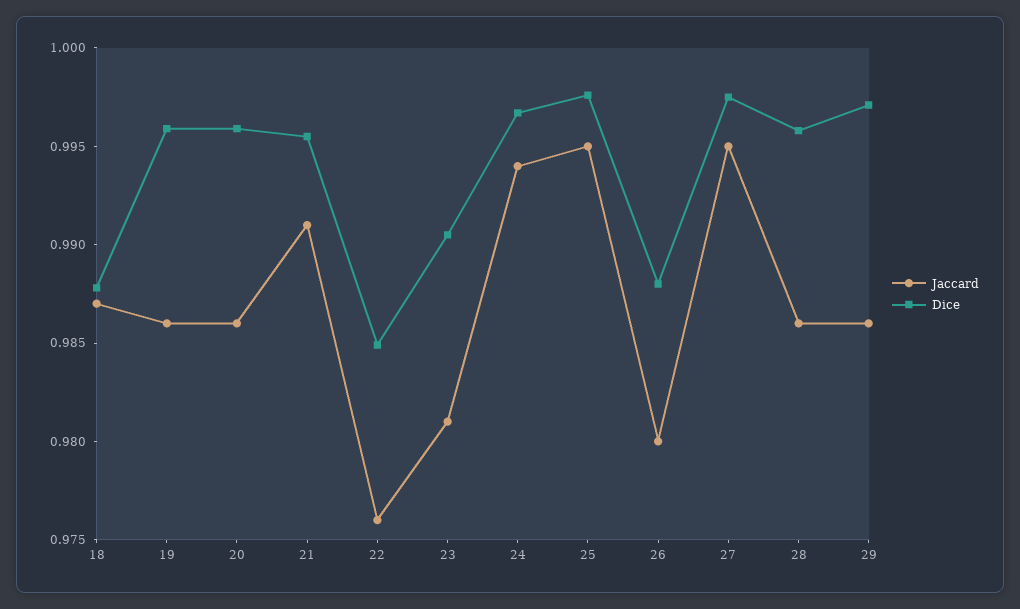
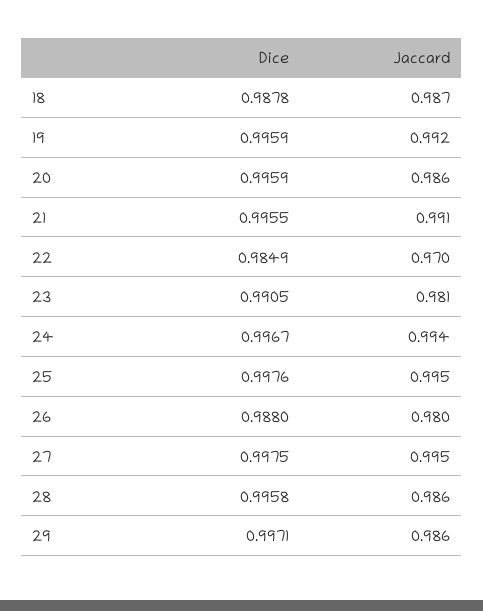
  {
    "Jaccard": {
      "18": 0.987,
-     "19": 0.986,
+     "19": 0.992,
      "20": 0.986,
      "21": 0.991,
-     "22": 0.976,
+     "22": 0.97,
      "23": 0.981,
      "24": 0.994,
      "25": 0.995,
      "26": 0.98,
      "27": 0.995,
      "28": 0.986,
      "29": 0.986
    },
    "Dice": {
      "18": 0.9878,
      "19": 0.9959,
      "20": 0.9959,
      "21": 0.9955,
      "22": 0.9849,
      "23": 0.9905,
      "24": 0.9967,
      "25": 0.9976,
      "26": 0.988,
      "27": 0.9975,
      "28": 0.9958,
      "29": 0.9971
    }
  }

